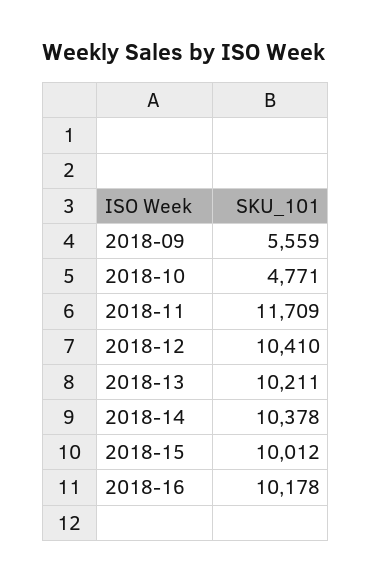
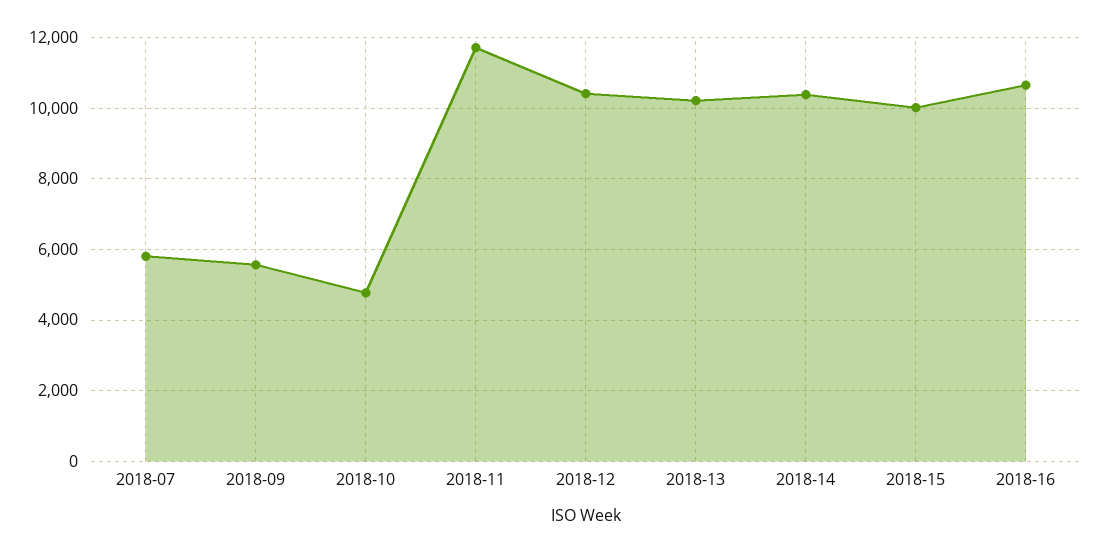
  {
    "2018-09": 5559,
    "2018-10": 4771,
    "2018-11": 11709,
    "2018-12": 10410,
    "2018-13": 10211,
    "2018-14": 10378,
    "2018-15": 10012,
-   "2018-16": 10178
+   "2018-16": 10600,
+   "2018-07": 5800
  }

